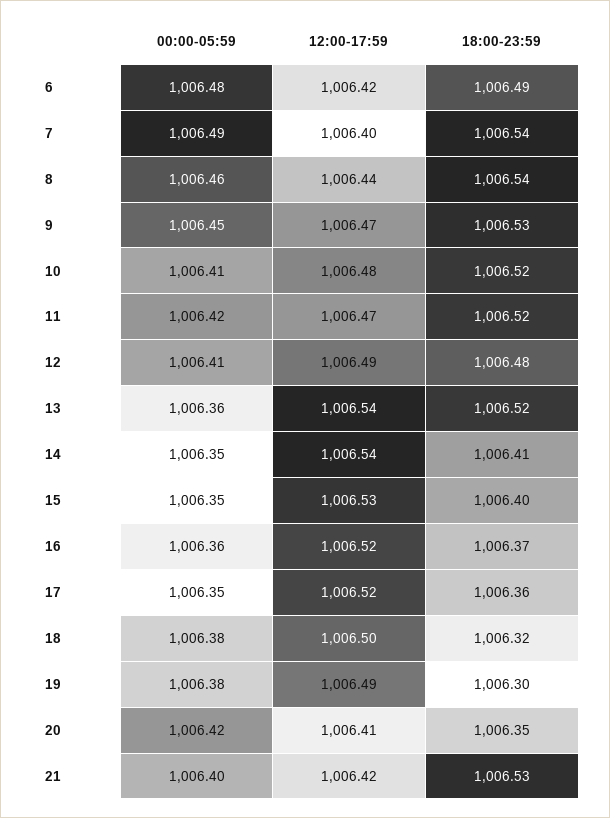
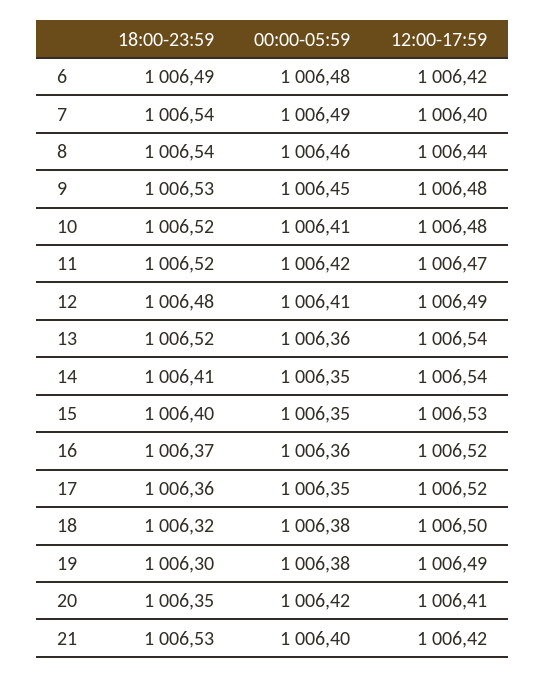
  {
    "00:00-05:59": {
      "6": 1006.48,
      "7": 1006.49,
      "8": 1006.46,
      "9": 1006.45,
      "10": 1006.41,
      "11": 1006.42,
      "12": 1006.41,
      "13": 1006.36,
      "14": 1006.35,
      "15": 1006.35,
      "16": 1006.36,
      "17": 1006.35,
      "18": 1006.38,
      "19": 1006.38,
      "20": 1006.42,
      "21": 1006.4
    },
    "12:00-17:59": {
      "6": 1006.42,
      "7": 1006.4,
      "8": 1006.44,
-     "9": 1006.47,
+     "9": 1006.48,
      "10": 1006.48,
      "11": 1006.47,
      "12": 1006.49,
      "13": 1006.54,
      "14": 1006.54,
      "15": 1006.53,
      "16": 1006.52,
      "17": 1006.52,
      "18": 1006.5,
      "19": 1006.49,
      "20": 1006.41,
      "21": 1006.42
    },
    "18:00-23:59": {
      "6": 1006.49,
      "7": 1006.54,
      "8": 1006.54,
      "9": 1006.53,
      "10": 1006.52,
      "11": 1006.52,
      "12": 1006.48,
      "13": 1006.52,
      "14": 1006.41,
      "15": 1006.4,
      "16": 1006.37,
      "17": 1006.36,
      "18": 1006.32,
      "19": 1006.3,
      "20": 1006.35,
      "21": 1006.53
    }
  }

